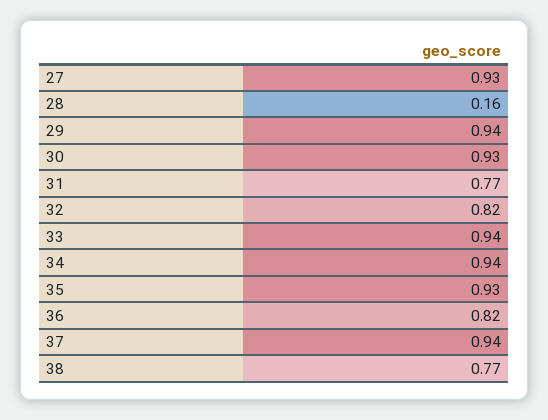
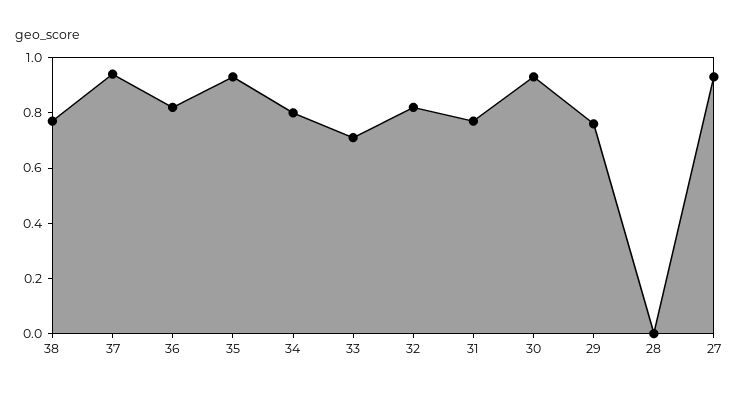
  {
    "27": 0.93,
-   "28": 0.16,
+   "28": 0,
-   "29": 0.94,
+   "29": 0.75,
    "30": 0.93,
    "31": 0.77,
    "32": 0.82,
-   "33": 0.94,
+   "33": 0.7,
-   "34": 0.94,
+   "34": 0.8,
    "35": 0.93,
    "36": 0.82,
    "37": 0.94,
    "38": 0.77
  }

